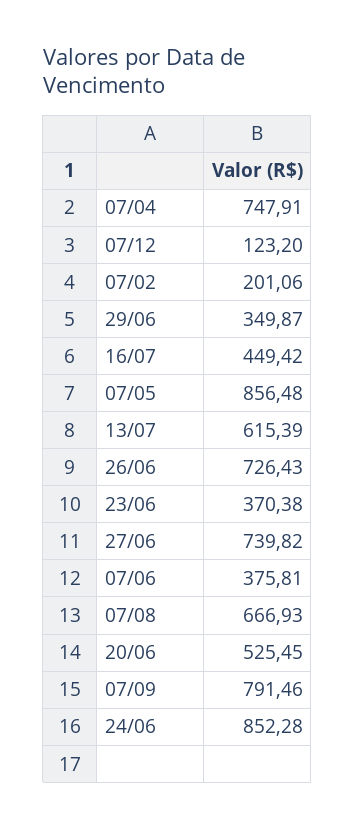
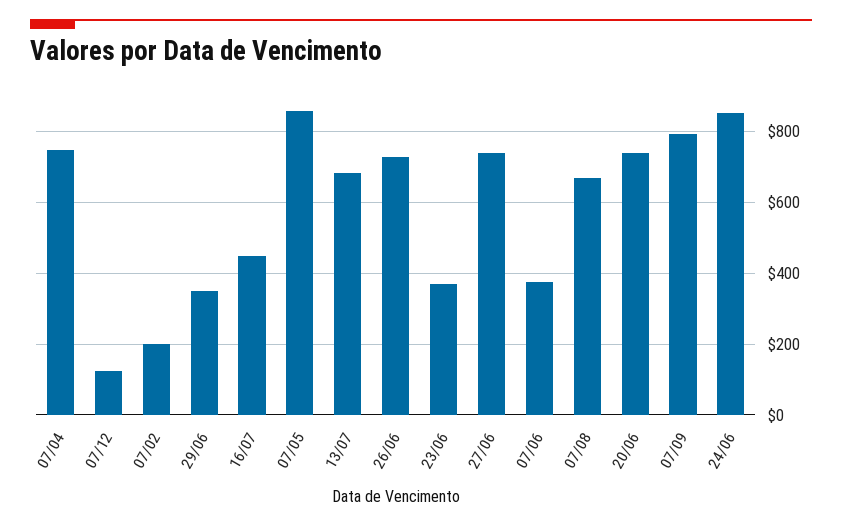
  {
    "07/04": 747.91,
    "07/12": 123.2,
    "07/02": 201.06,
    "29/06": 349.87,
    "16/07": 449.42,
    "07/05": 856.48,
-   "13/07": 615.39,
+   "13/07": 680,
    "26/06": 726.43,
    "23/06": 370.38,
    "27/06": 739.82,
    "07/06": 375.81,
    "07/08": 666.93,
-   "20/06": 525.45,
+   "20/06": 740,
    "07/09": 791.46,
    "24/06": 852.28
  }

